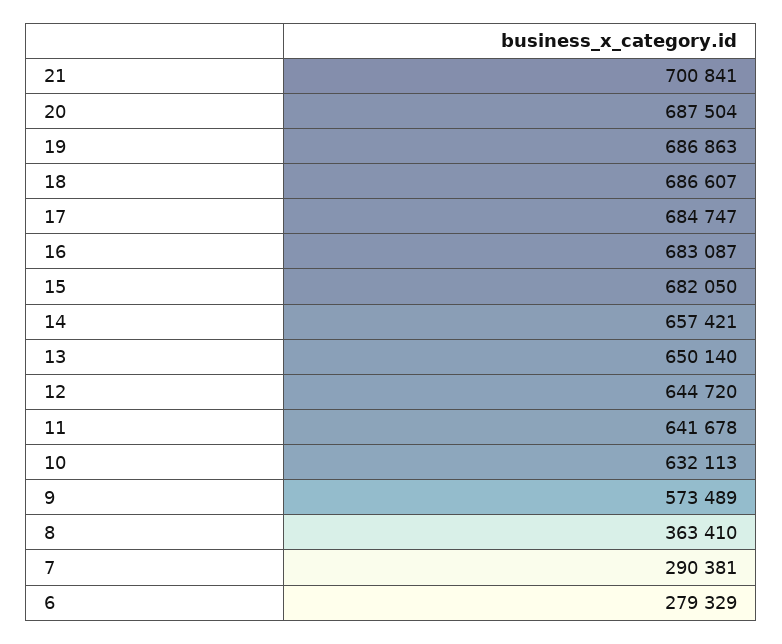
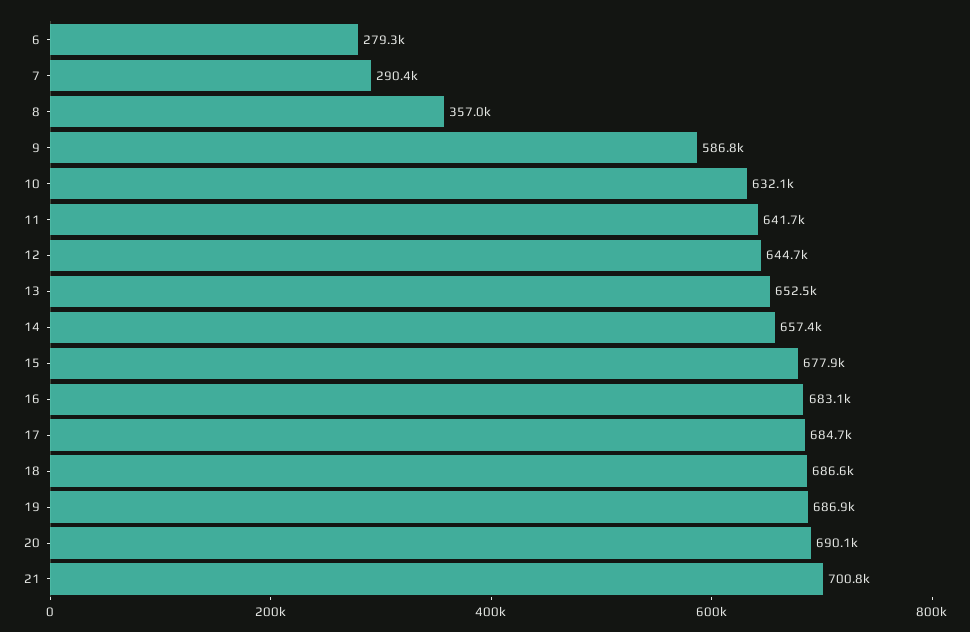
  {
    "21": 700841,
-   "20": 687504,
+   "20": 690100,
    "19": 686863,
    "18": 686607,
    "17": 684747,
    "16": 683087,
-   "15": 682050,
+   "15": 677900,
    "14": 657421,
-   "13": 650140,
+   "13": 652500,
    "12": 644720,
    "11": 641678,
    "10": 632113,
-   "9": 573489,
+   "9": 586800,
-   "8": 363410,
+   "8": 357000,
    "7": 290381,
    "6": 279329
  }

